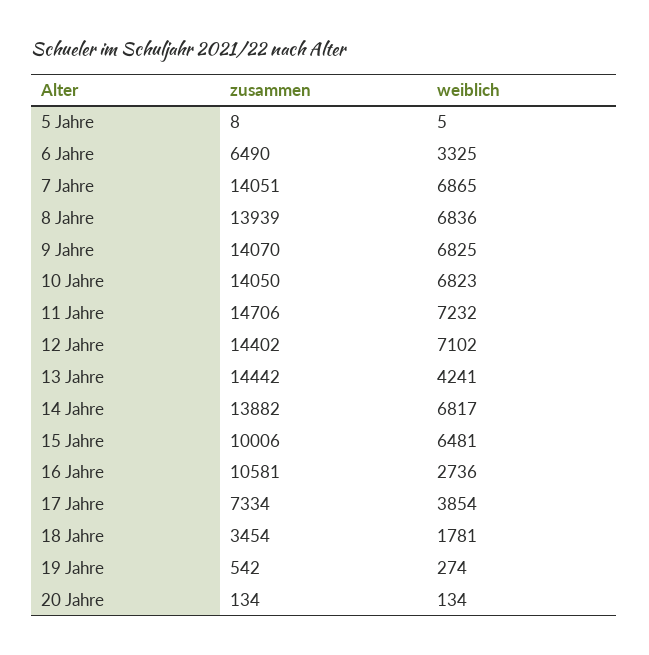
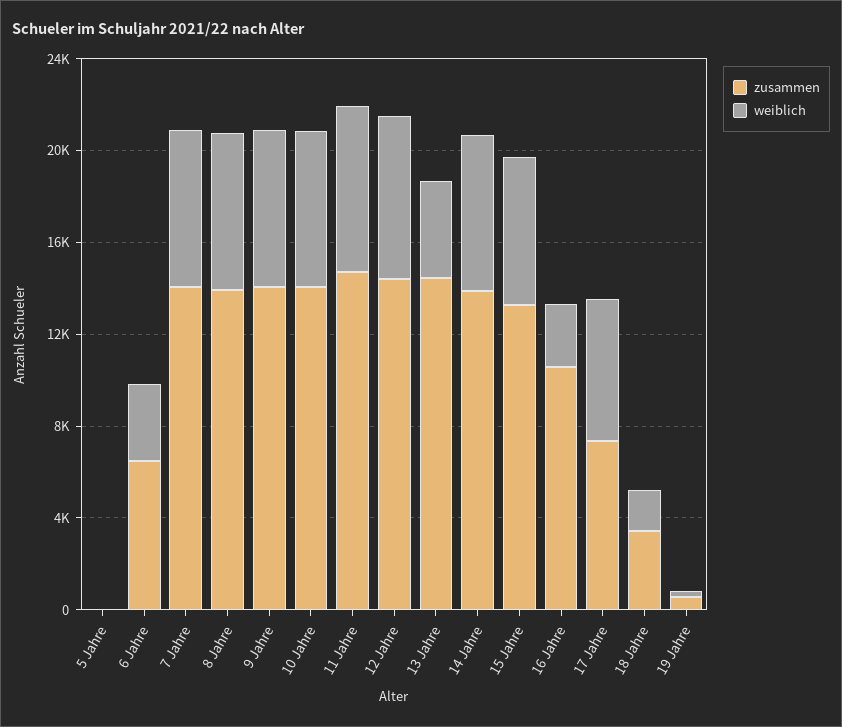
  {
    "zusammen": {
      "5 Jahre": 8,
      "6 Jahre": 6490,
      "7 Jahre": 14051,
      "8 Jahre": 13939,
      "9 Jahre": 14070,
      "10 Jahre": 14050,
      "11 Jahre": 14706,
      "12 Jahre": 14402,
      "13 Jahre": 14442,
      "14 Jahre": 13882,
-     "15 Jahre": 10006,
+     "15 Jahre": 13000,
      "16 Jahre": 10581,
      "17 Jahre": 7334,
      "18 Jahre": 3454,
-     "19 Jahre": 542,
+     "19 Jahre": 542
-     "20 Jahre": 134
    },
    "weiblich": {
      "5 Jahre": 5,
      "6 Jahre": 3325,
      "7 Jahre": 6865,
      "8 Jahre": 6836,
      "9 Jahre": 6825,
      "10 Jahre": 6823,
      "11 Jahre": 7232,
      "12 Jahre": 7102,
      "13 Jahre": 4241,
      "14 Jahre": 6817,
      "15 Jahre": 6481,
      "16 Jahre": 2736,
-     "17 Jahre": 3854,
+     "17 Jahre": 6000,
      "18 Jahre": 1781,
-     "19 Jahre": 274,
+     "19 Jahre": 274
-     "20 Jahre": 134
    }
  }

